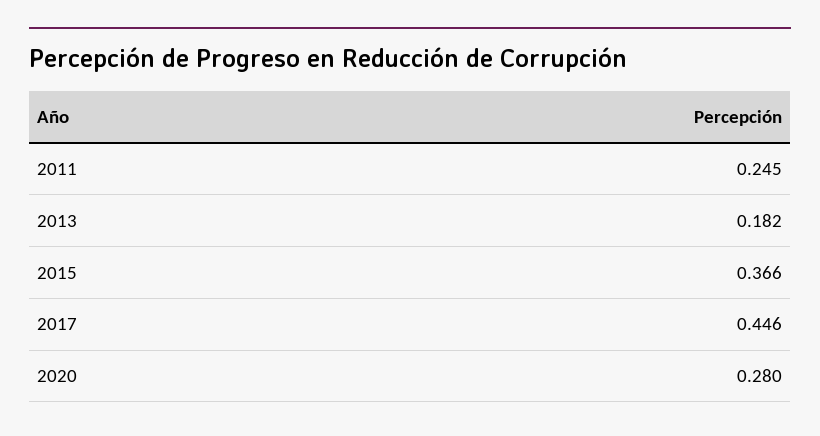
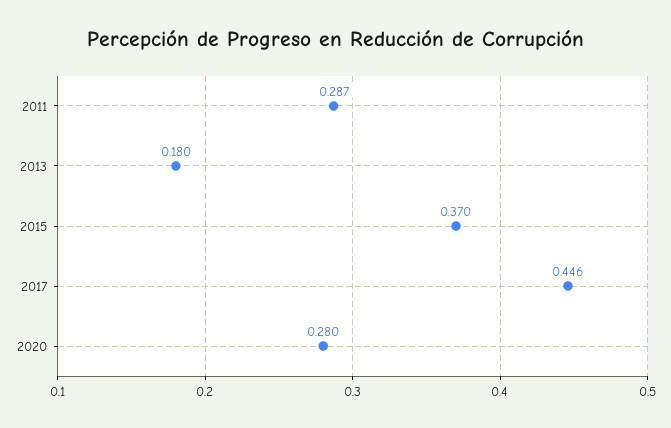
  {
-   "2011": 0.245,
+   "2011": 0.287,
-   "2013": 0.182,
+   "2013": 0.18,
-   "2015": 0.366,
+   "2015": 0.37,
    "2017": 0.446,
    "2020": 0.28
  }

